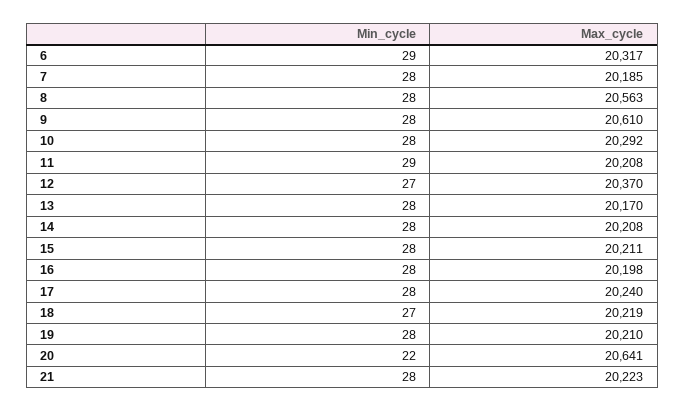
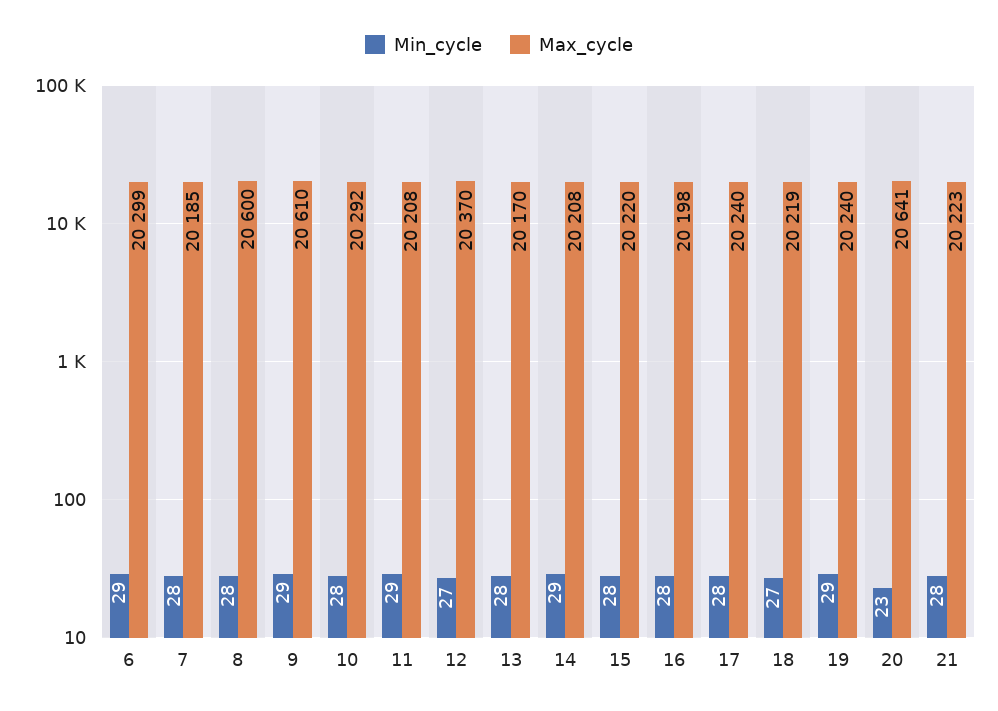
  {
    "Min_cycle": {
      "6": 29,
      "7": 28,
      "8": 28,
-     "9": 28,
+     "9": 29,
      "10": 28,
      "11": 29,
      "12": 27,
      "13": 28,
-     "14": 28,
+     "14": 29,
      "15": 28,
      "16": 28,
      "17": 28,
      "18": 27,
-     "19": 28,
+     "19": 29,
-     "20": 22,
+     "20": 23,
      "21": 28
    },
    "Max_cycle": {
-     "6": 20317,
+     "6": 20299,
      "7": 20185,
-     "8": 20563,
+     "8": 20600,
      "9": 20610,
      "10": 20292,
      "11": 20208,
      "12": 20370,
      "13": 20170,
      "14": 20208,
-     "15": 20211,
+     "15": 20220,
      "16": 20198,
      "17": 20240,
      "18": 20219,
-     "19": 20210,
+     "19": 20240,
      "20": 20641,
      "21": 20223
    }
  }

